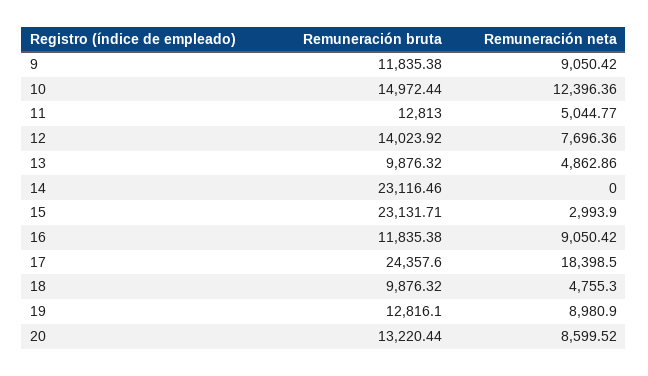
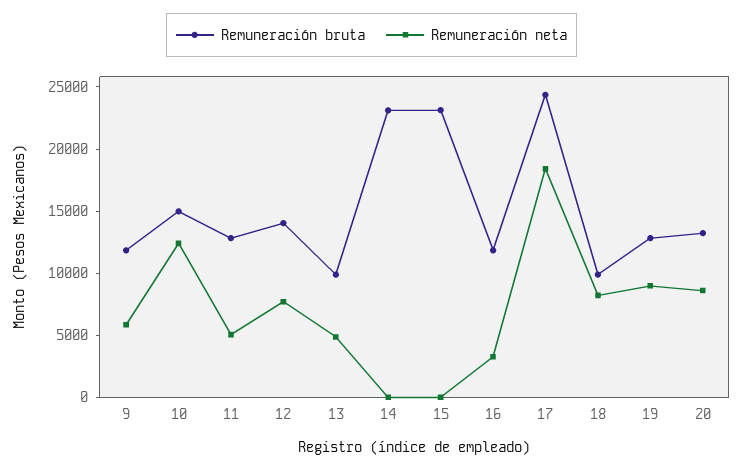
  {
    "Remuneración bruta": {
      "9": 11835.38,
      "10": 14972.44,
      "11": 12813,
      "12": 14023.92,
      "13": 9876.32,
      "14": 23116.46,
      "15": 23131.71,
      "16": 11835.38,
      "17": 24357.6,
      "18": 9876.32,
      "19": 12816.1,
      "20": 13220.44
    },
    "Remuneración neta": {
-     "9": 9050.42,
+     "9": 6000,
      "10": 12396.36,
      "11": 5044.77,
      "12": 7696.36,
      "13": 4862.86,
      "14": 0,
-     "15": 2993.9,
+     "15": 0,
-     "16": 9050.42,
+     "16": 3000,
      "17": 18398.5,
-     "18": 4755.3,
+     "18": 8000,
      "19": 8980.9,
      "20": 8599.52
    }
  }

